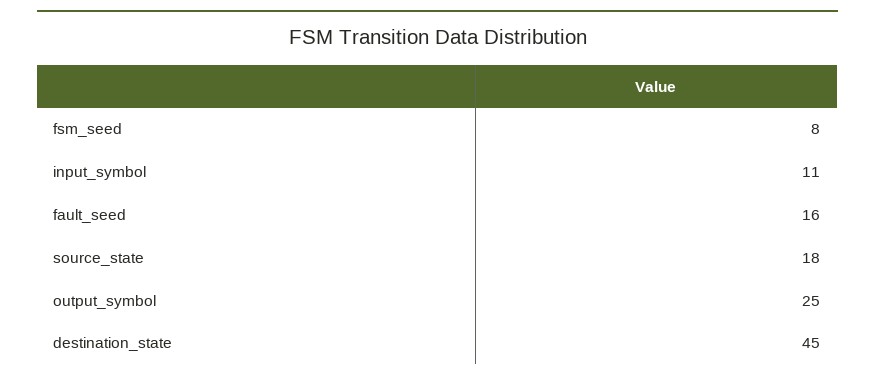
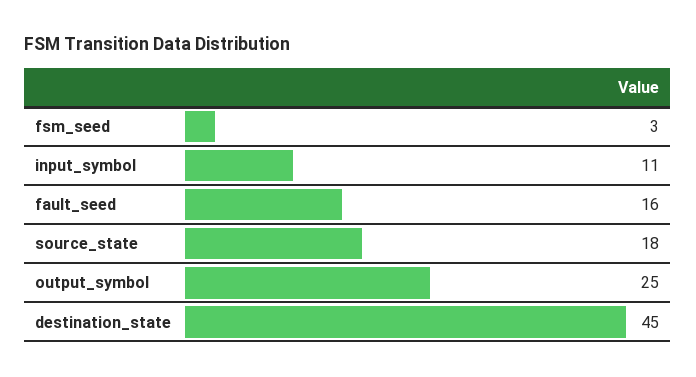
  {
-   "fsm_seed": 8,
+   "fsm_seed": 3,
    "input_symbol": 11,
    "fault_seed": 16,
    "source_state": 18,
    "output_symbol": 25,
    "destination_state": 45
  }

